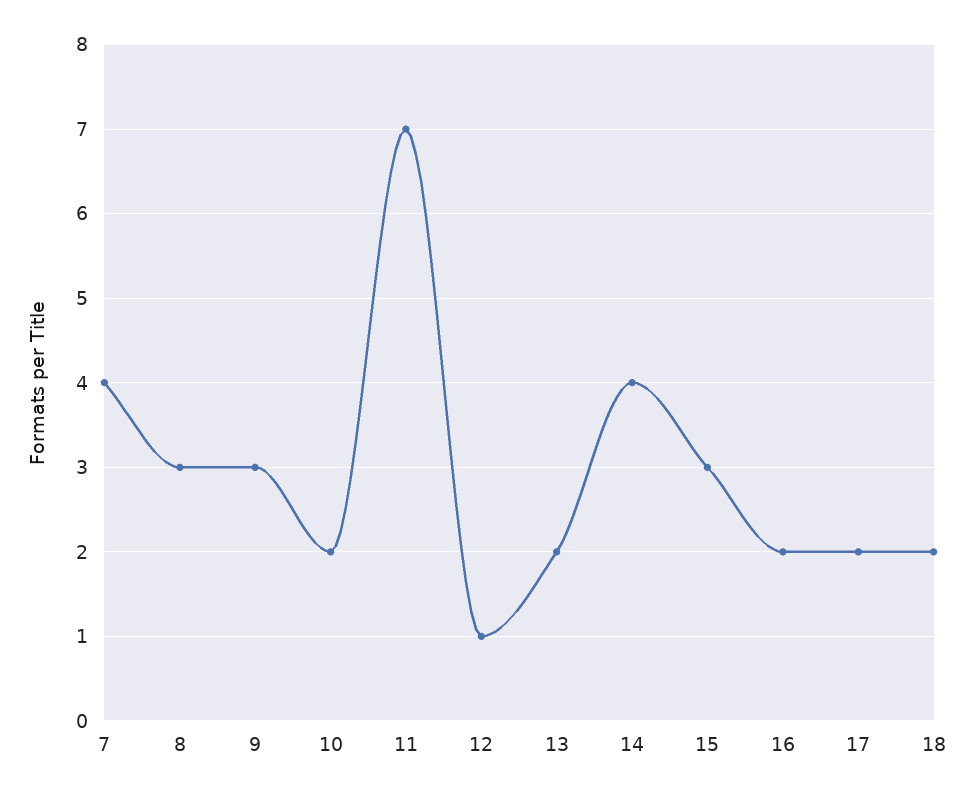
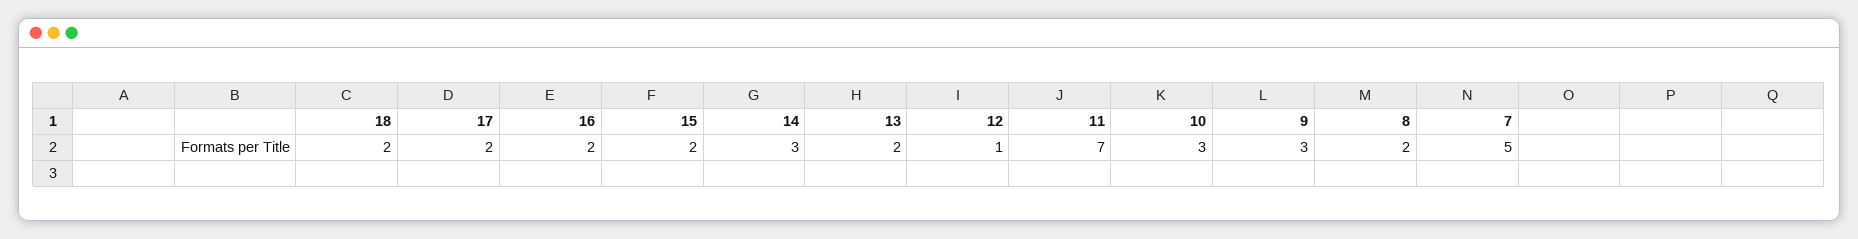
  {
-   "7": 4,
+   "7": 5,
-   "8": 3,
+   "8": 2,
    "9": 3,
-   "10": 2,
+   "10": 3,
    "11": 7,
    "12": 1,
    "13": 2,
-   "14": 4,
+   "14": 3,
-   "15": 3,
+   "15": 2,
    "16": 2,
    "17": 2,
    "18": 2
  }

